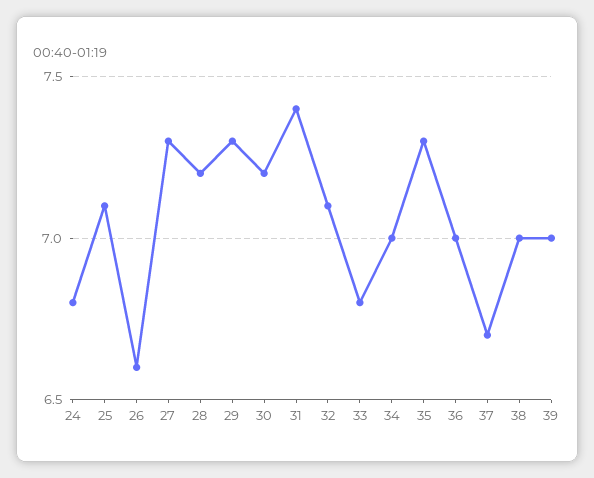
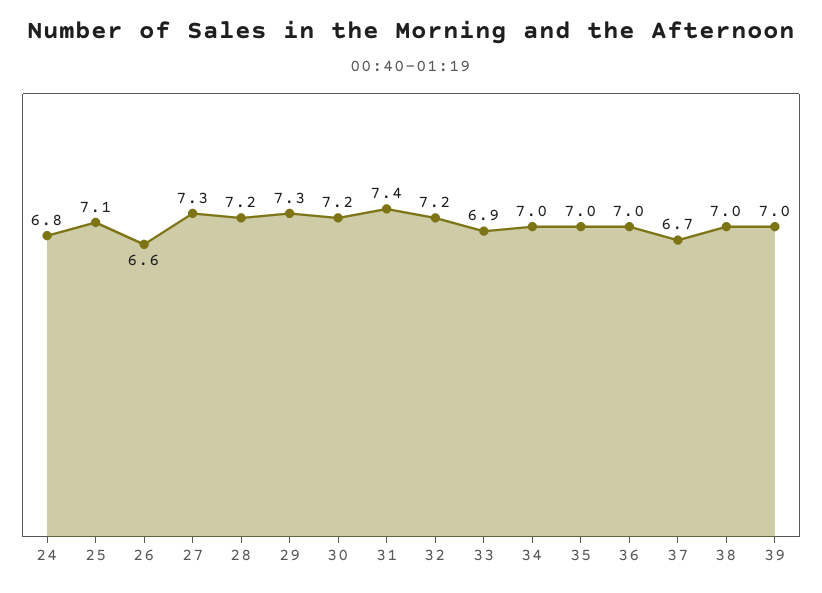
  {
    "24": 6.8,
    "25": 7.1,
    "26": 6.6,
    "27": 7.3,
    "28": 7.2,
    "29": 7.3,
    "30": 7.2,
    "31": 7.4,
-   "32": 7.1,
+   "32": 7.2,
-   "33": 6.8,
+   "33": 6.9,
    "34": 7,
-   "35": 7.3,
+   "35": 7,
    "36": 7,
    "37": 6.7,
    "38": 7,
    "39": 7
  }

